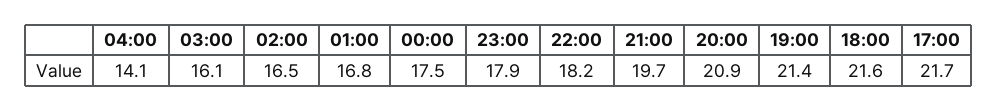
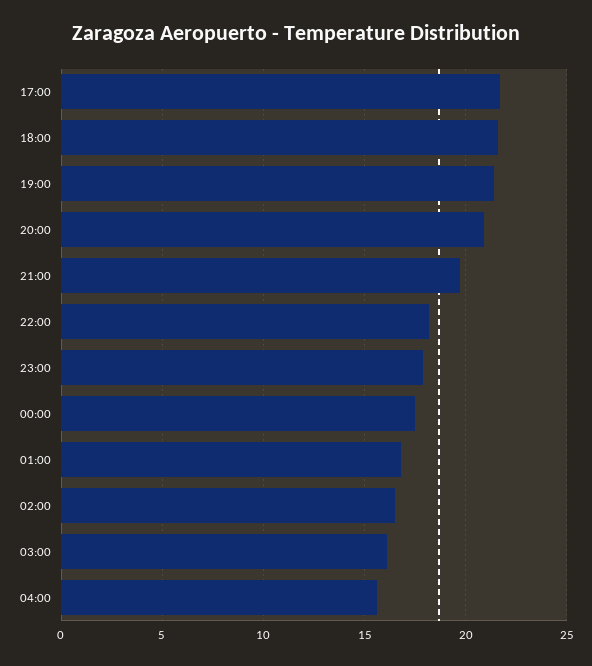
  {
-   "04:00": 14.1,
+   "04:00": 15.5,
    "03:00": 16.1,
    "02:00": 16.5,
    "01:00": 16.8,
    "00:00": 17.5,
    "23:00": 17.9,
    "22:00": 18.2,
    "21:00": 19.7,
    "20:00": 20.9,
    "19:00": 21.4,
    "18:00": 21.6,
    "17:00": 21.7
  }

